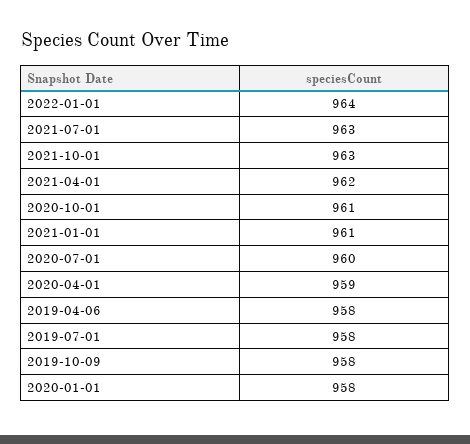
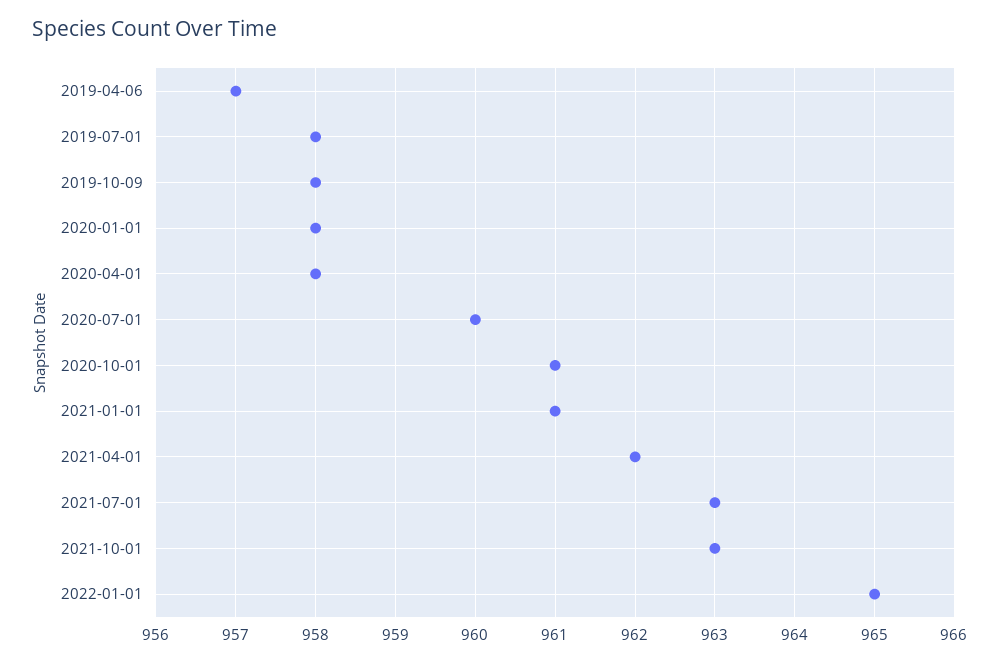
  {
-   "2022-01-01": 964,
+   "2022-01-01": 965,
    "2021-07-01": 963,
    "2021-10-01": 963,
    "2021-04-01": 962,
    "2020-10-01": 961,
    "2021-01-01": 961,
    "2020-07-01": 960,
-   "2020-04-01": 959,
+   "2020-04-01": 958,
-   "2019-04-06": 958,
+   "2019-04-06": 957,
    "2019-07-01": 958,
    "2019-10-09": 958,
    "2020-01-01": 958
  }

